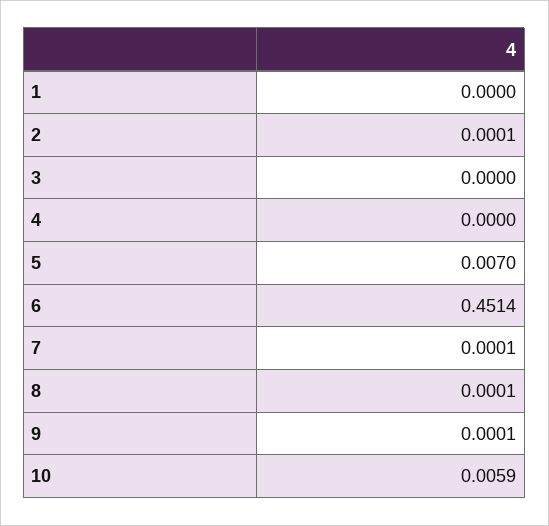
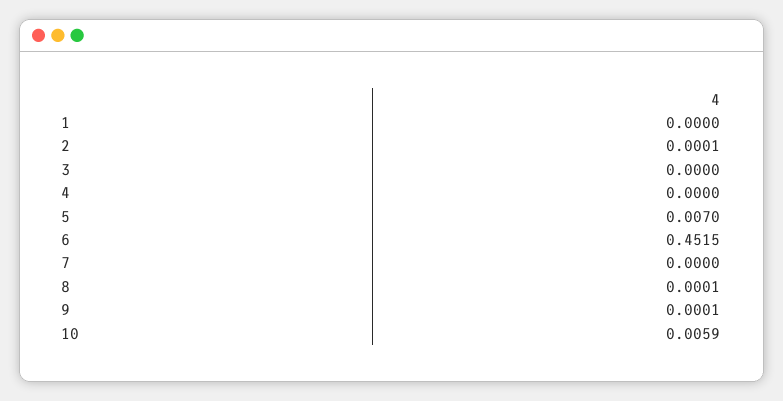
  {
    "1": 0,
    "2": 0.0001,
    "3": 0,
    "4": 0,
    "5": 0.007,
-   "6": 0.4514,
+   "6": 0.4515,
-   "7": 0.0001,
+   "7": 0,
    "8": 0.0001,
    "9": 0.0001,
    "10": 0.0059
  }

